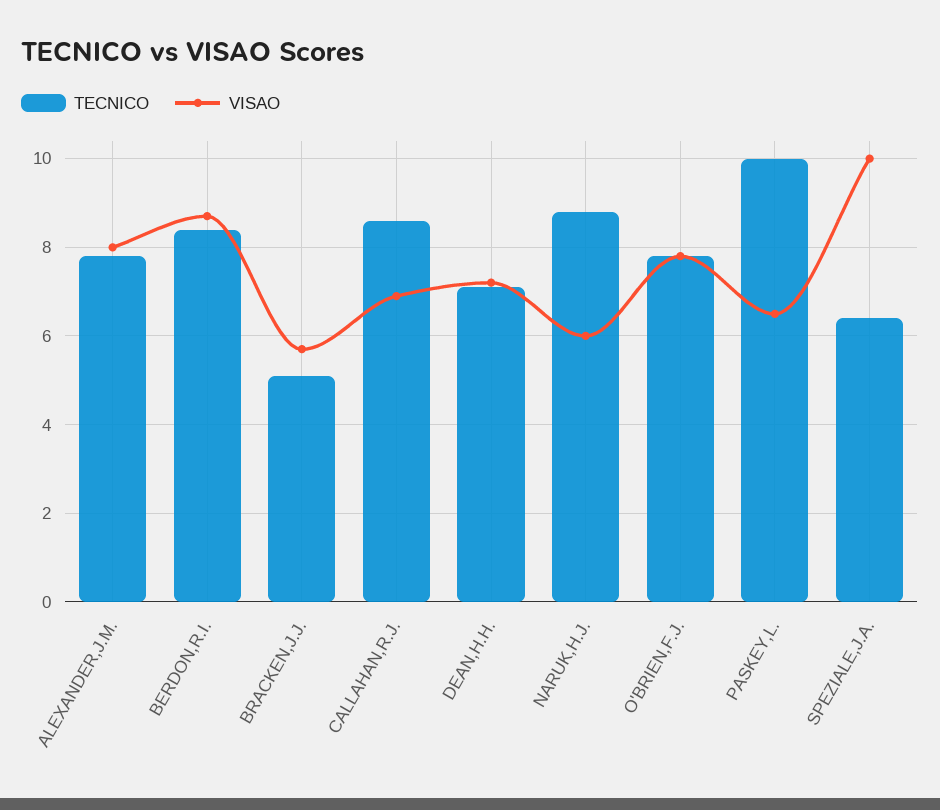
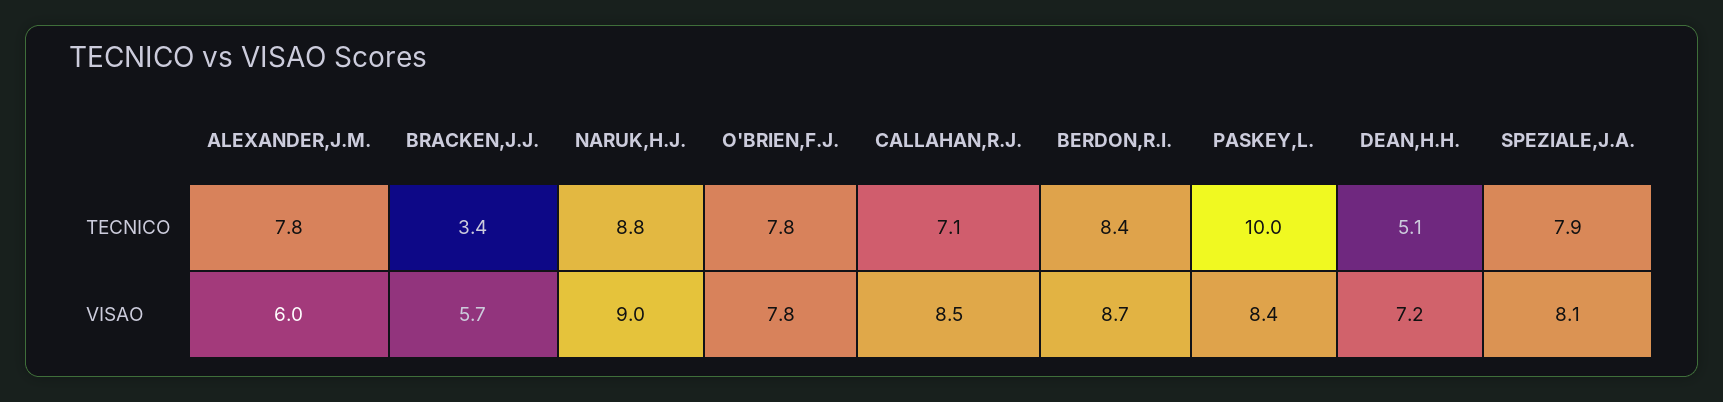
  {
    "TECNICO": {
      "ALEXANDER,J.M.": 7.8,
      "BERDON,R.I.": 8.4,
-     "BRACKEN,J.J.": 5,
+     "BRACKEN,J.J.": 3.4,
-     "CALLAHAN,R.J.": 8.5,
+     "CALLAHAN,R.J.": 7.1,
-     "DEAN,H.H.": 7,
+     "DEAN,H.H.": 5.1,
      "NARUK,H.J.": 8.8,
      "O'BRIEN,F.J.": 7.8,
      "PASKEY,L.": 10,
-     "SPEZIALE,J.A.": 6.5
+     "SPEZIALE,J.A.": 7.9
    },
    "VISAO": {
-     "ALEXANDER,J.M.": 8,
+     "ALEXANDER,J.M.": 6,
      "BERDON,R.I.": 8.7,
      "BRACKEN,J.J.": 5.7,
-     "CALLAHAN,R.J.": 7,
+     "CALLAHAN,R.J.": 8.5,
      "DEAN,H.H.": 7.2,
-     "NARUK,H.J.": 6,
+     "NARUK,H.J.": 9,
      "O'BRIEN,F.J.": 7.8,
-     "PASKEY,L.": 6.5,
+     "PASKEY,L.": 8.4,
-     "SPEZIALE,J.A.": 10
+     "SPEZIALE,J.A.": 8.1
    }
  }

